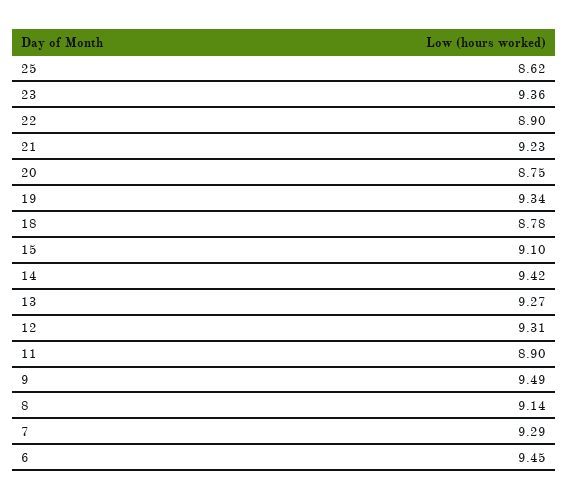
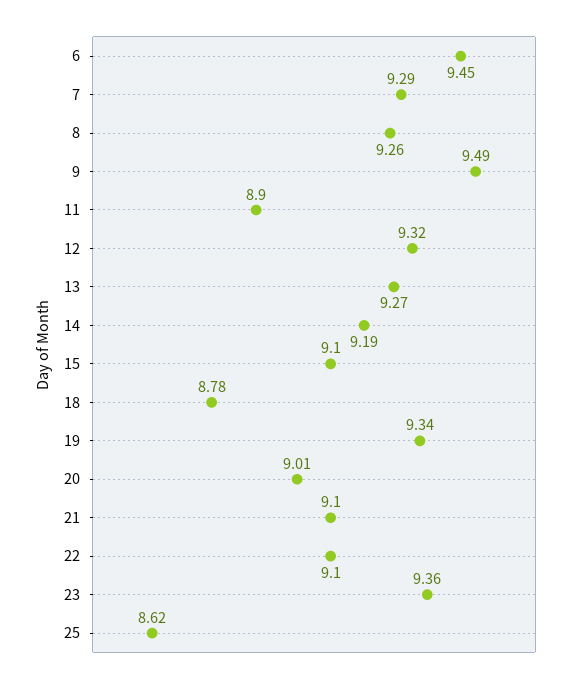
  {
    "25": 8.62,
    "23": 9.36,
-   "22": 8.9,
+   "22": 9.1,
-   "21": 9.23,
+   "21": 9.1,
-   "20": 8.75,
+   "20": 9.01,
    "19": 9.34,
    "18": 8.78,
    "15": 9.1,
-   "14": 9.42,
+   "14": 9.19,
    "13": 9.27,
-   "12": 9.31,
+   "12": 9.32,
    "11": 8.9,
    "9": 9.49,
-   "8": 9.14,
+   "8": 9.26,
    "7": 9.29,
    "6": 9.45
  }

